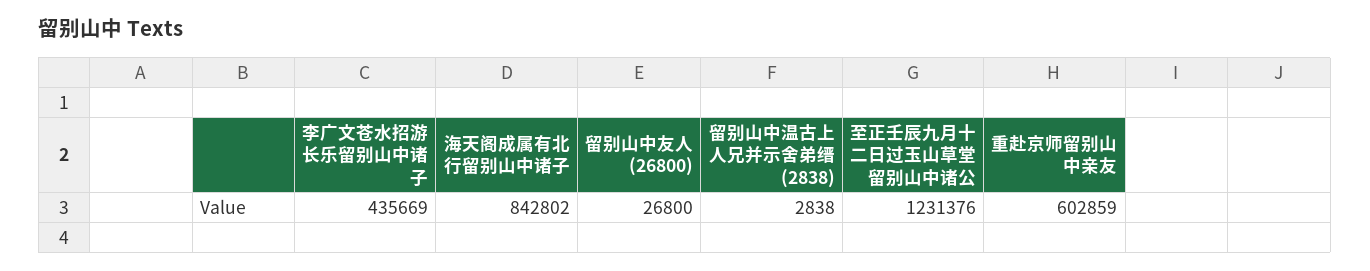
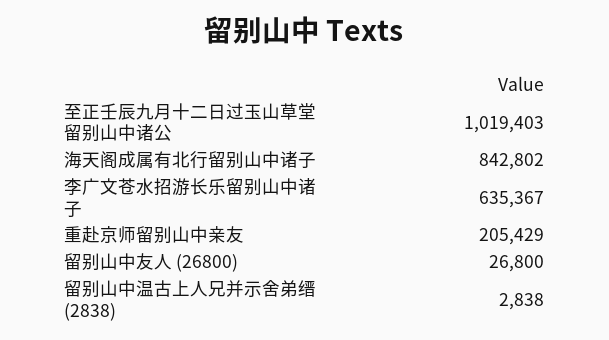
  {
-   "李广文苍水招游长乐留别山中诸子": 435669,
+   "李广文苍水招游长乐留别山中诸子": 635367,
    "海天阁成属有北行留别山中诸子": 842802,
    "留别山中友人 (26800)": 26800,
    "留别山中温古上人兄并示舍弟缙 (2838)": 2838,
-   "至正壬辰九月十二日过玉山草堂留别山中诸公": 1231376,
+   "至正壬辰九月十二日过玉山草堂留别山中诸公": 1019403,
-   "重赴京师留别山中亲友": 602859
+   "重赴京师留别山中亲友": 205429
  }

